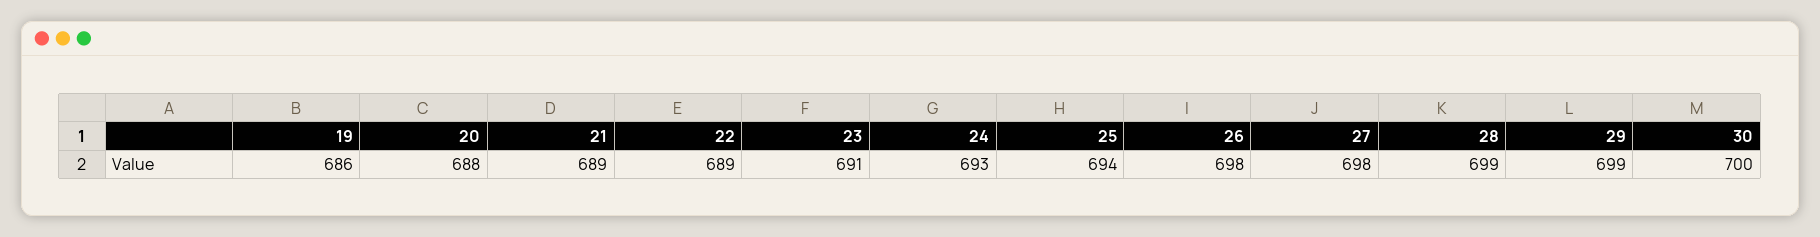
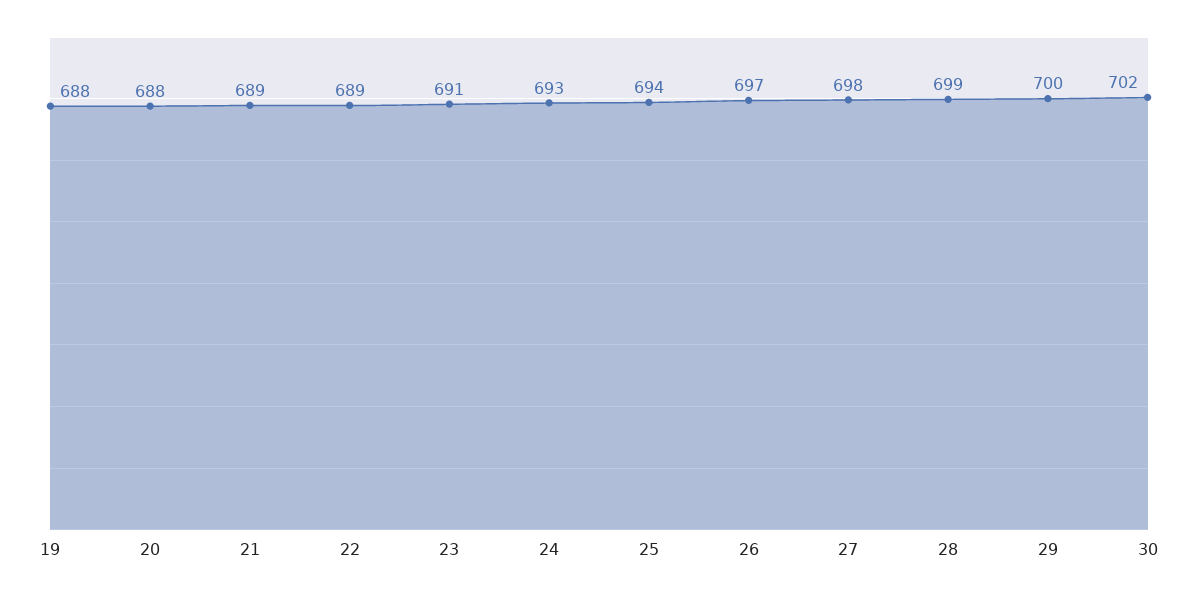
  {
-   "19": 686,
+   "19": 688,
    "20": 688,
    "21": 689,
    "22": 689,
    "23": 691,
    "24": 693,
    "25": 694,
-   "26": 698,
+   "26": 697,
    "27": 698,
    "28": 699,
-   "29": 699,
+   "29": 700,
-   "30": 700
+   "30": 702
  }

